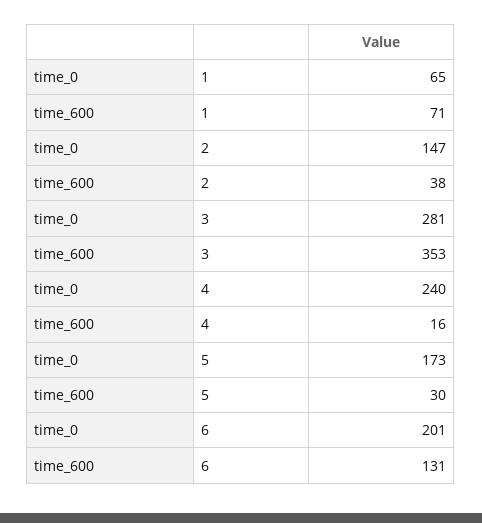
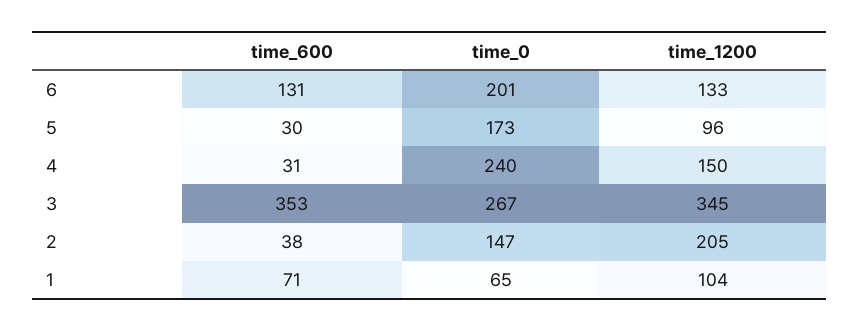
  {
    "time_0": {
      "1": 65,
      "2": 147,
-     "3": 281,
+     "3": 267,
      "4": 240,
      "5": 173,
      "6": 201
    },
    "time_600": {
      "1": 71,
      "2": 38,
      "3": 353,
-     "4": 16,
+     "4": 31,
      "5": 30,
      "6": 131
-   }
+   },
+   "time_1200": {
+     "6": 133,
+     "5": 96,
+     "4": 150,
+     "3": 345,
+     "2": 205,
+     "1": 104
+   }
  }

